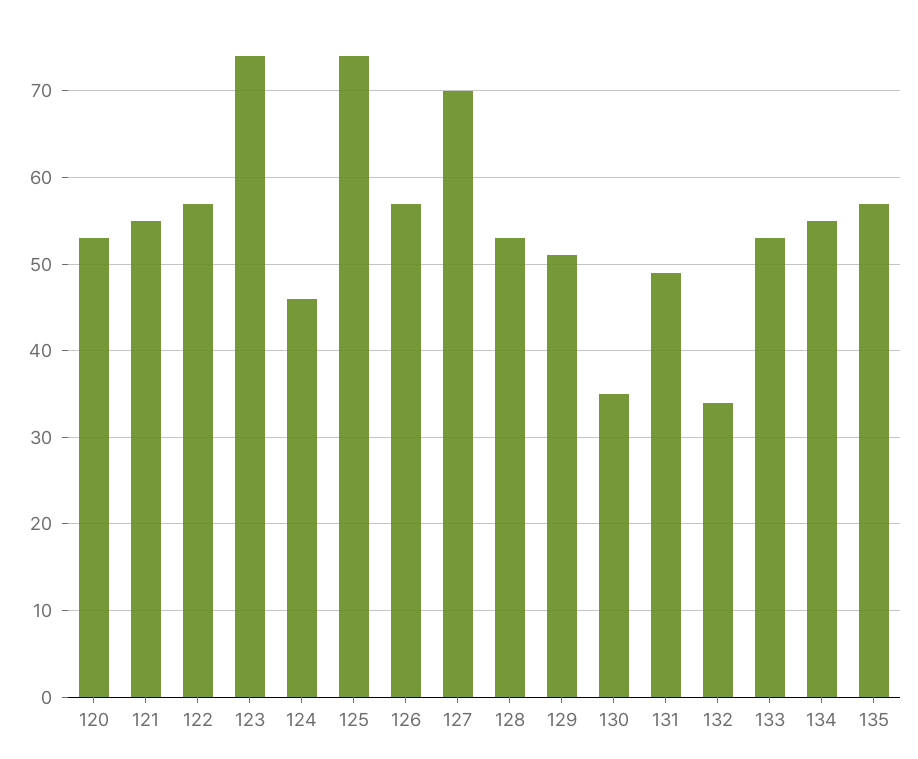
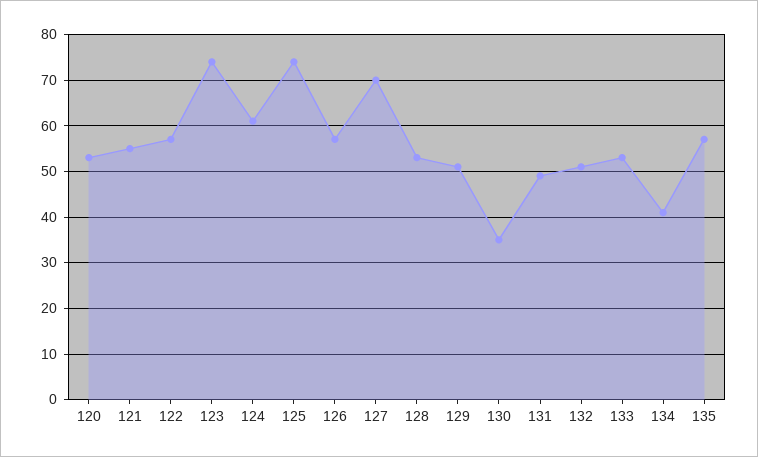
  {
    "120": 53,
    "121": 55,
    "122": 57,
    "123": 74,
-   "124": 46,
+   "124": 60,
    "125": 74,
    "126": 57,
    "127": 70,
    "128": 53,
    "129": 51,
    "130": 35,
    "131": 49,
-   "132": 34,
+   "132": 50,
    "133": 53,
-   "134": 55,
+   "134": 40,
    "135": 57
  }

